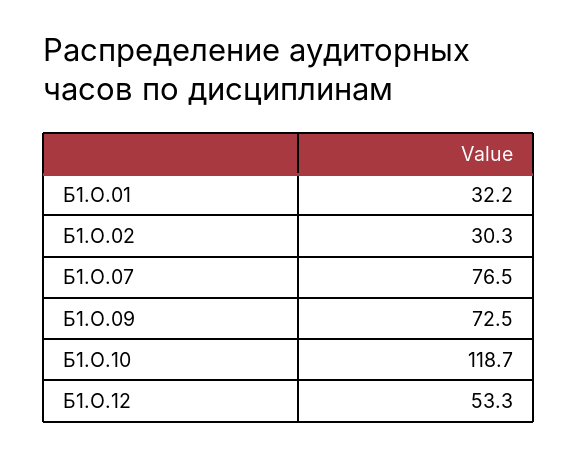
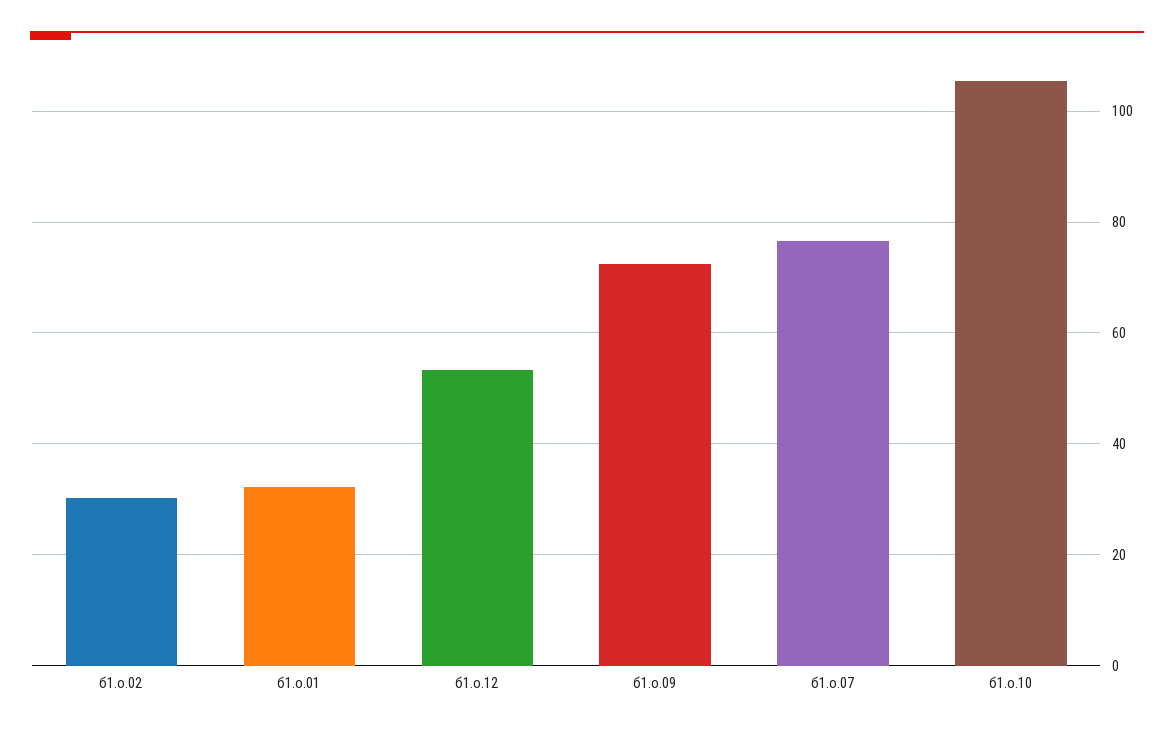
  {
    "Б1.О.01": 32.2,
    "Б1.О.02": 30.3,
    "Б1.О.07": 76.5,
    "Б1.О.09": 72.5,
-   "Б1.О.10": 118.7,
+   "Б1.О.10": 106,
    "Б1.О.12": 53.3
  }

